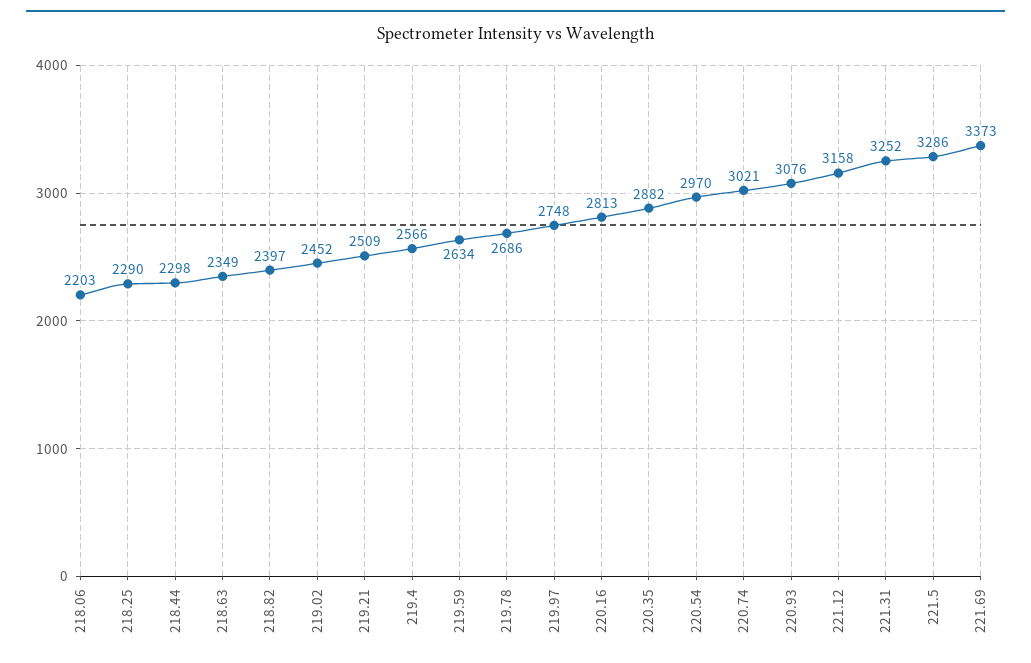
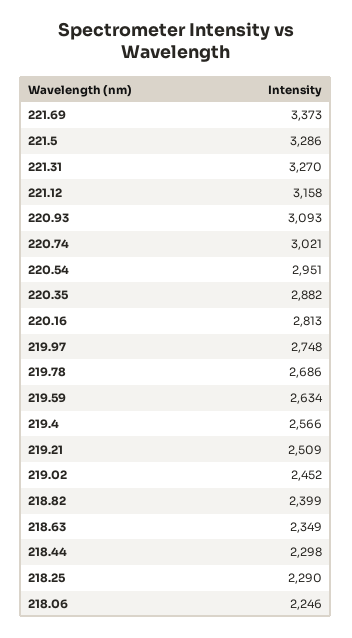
  {
-   "218.06": 2203,
+   "218.06": 2246,
    "218.25": 2290,
    "218.44": 2298,
    "218.63": 2349,
-   "218.82": 2397,
+   "218.82": 2399,
    "219.02": 2452,
    "219.21": 2509,
    "219.4": 2566,
    "219.59": 2634,
    "219.78": 2686,
    "219.97": 2748,
    "220.16": 2813,
    "220.35": 2882,
-   "220.54": 2970,
+   "220.54": 2951,
    "220.74": 3021,
-   "220.93": 3076,
+   "220.93": 3093,
    "221.12": 3158,
-   "221.31": 3252,
+   "221.31": 3270,
    "221.5": 3286,
    "221.69": 3373
  }

